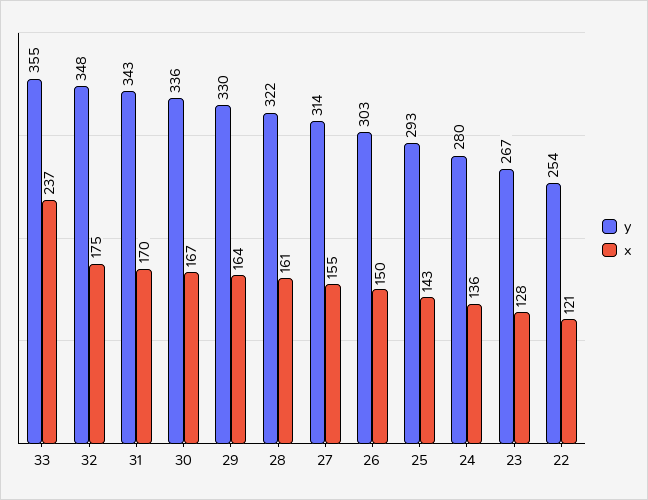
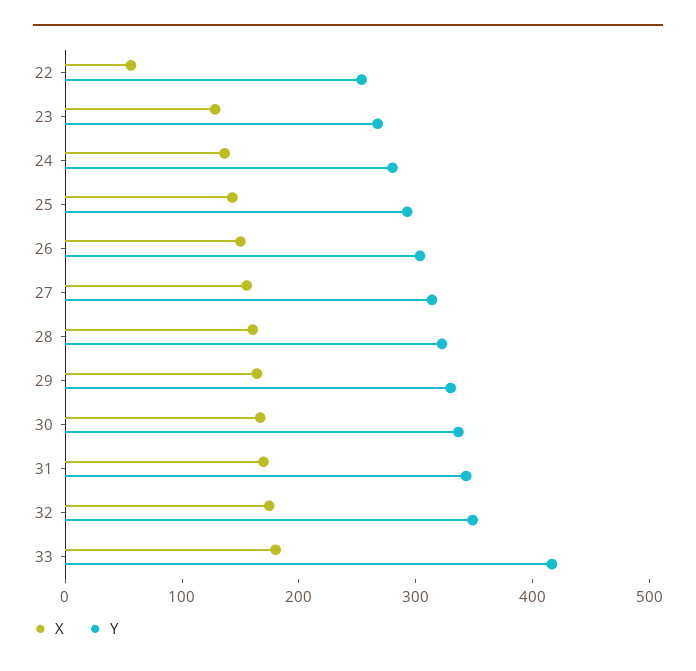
  {
    "y": {
-     "33": 355,
+     "33": 420,
      "32": 348,
      "31": 343,
      "30": 336,
      "29": 330,
      "28": 322,
      "27": 314,
      "26": 303,
      "25": 293,
      "24": 280,
      "23": 267,
      "22": 254
    },
    "x": {
-     "33": 237,
+     "33": 180,
      "32": 175,
      "31": 170,
      "30": 167,
      "29": 164,
      "28": 161,
      "27": 155,
      "26": 150,
      "25": 143,
      "24": 136,
      "23": 128,
-     "22": 121
+     "22": 60
    }
  }

